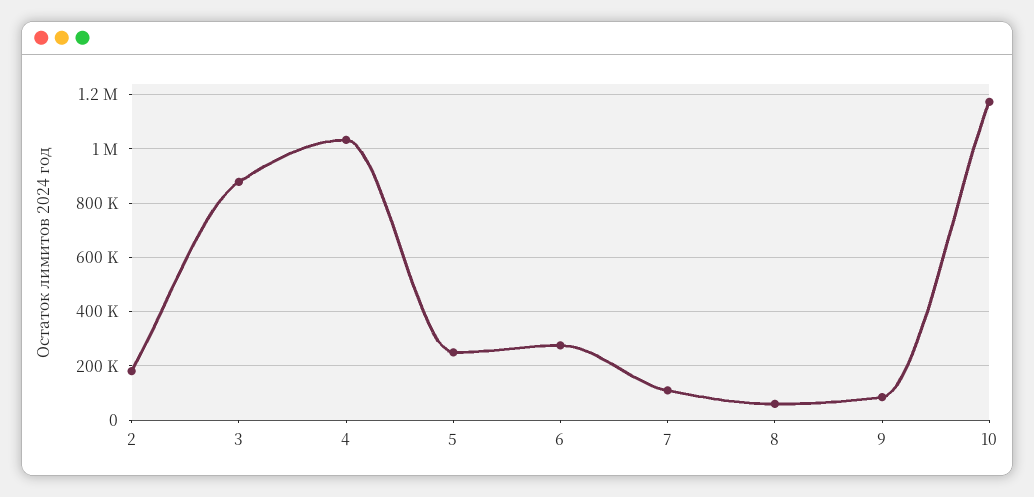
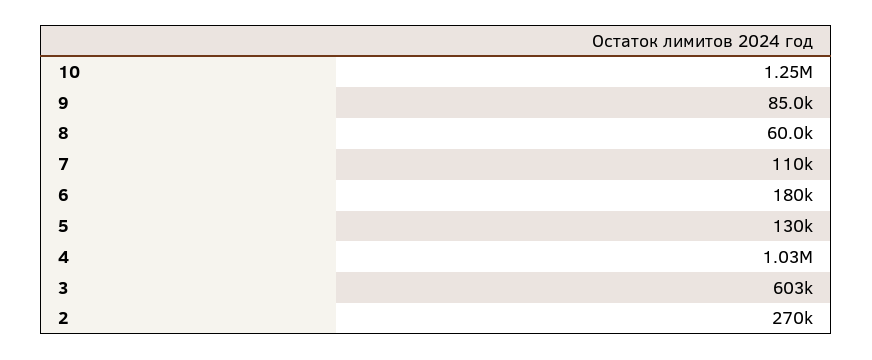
  {
-   "2": 175000,
+   "2": 270000,
-   "3": 875000,
+   "3": 603000,
    "4": 1030000,
-   "5": 250000,
+   "5": 130000,
-   "6": 275000,
+   "6": 180000,
    "7": 110000,
    "8": 60000,
    "9": 85000,
-   "10": 1175000
+   "10": 1250000
  }

